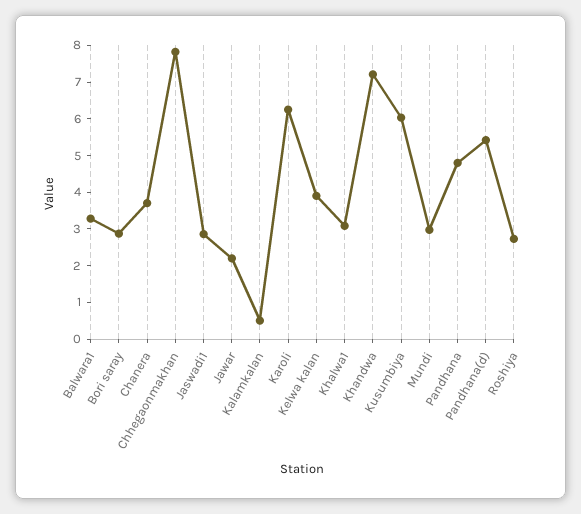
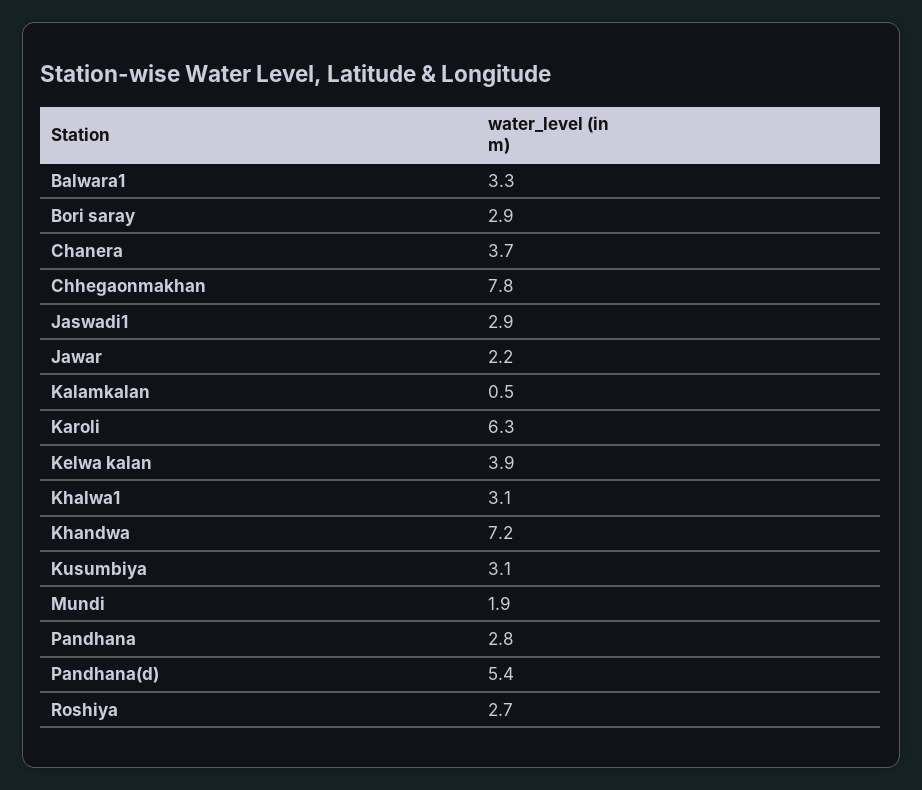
  {
    "Balwara1": 3.3,
    "Bori saray": 2.9,
    "Chanera": 3.7,
    "Chhegaonmakhan": 7.8,
    "Jaswadi1": 2.9,
    "Jawar": 2.2,
    "Kalamkalan": 0.5,
    "Karoli": 6.3,
    "Kelwa kalan": 3.9,
    "Khalwa1": 3.1,
    "Khandwa": 7.2,
-   "Kusumbiya": 6,
+   "Kusumbiya": 3.1,
-   "Mundi": 3,
+   "Mundi": 1.9,
-   "Pandhana": 4.75,
+   "Pandhana": 2.8,
    "Pandhana(d)": 5.4,
    "Roshiya": 2.7
  }

